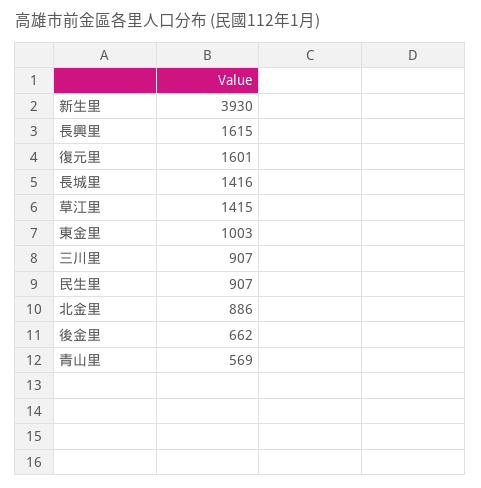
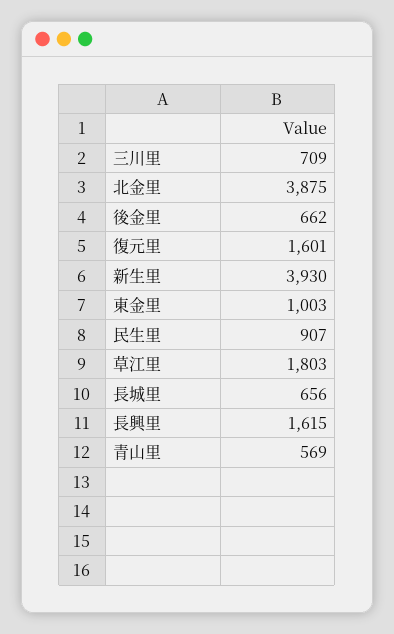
  {
    "新生里": 3930,
    "長興里": 1615,
    "復元里": 1601,
-   "長城里": 1416,
+   "長城里": 656,
-   "草江里": 1415,
+   "草江里": 1803,
    "東金里": 1003,
-   "三川里": 907,
+   "三川里": 709,
    "民生里": 907,
-   "北金里": 886,
+   "北金里": 3875,
    "後金里": 662,
    "青山里": 569
  }

